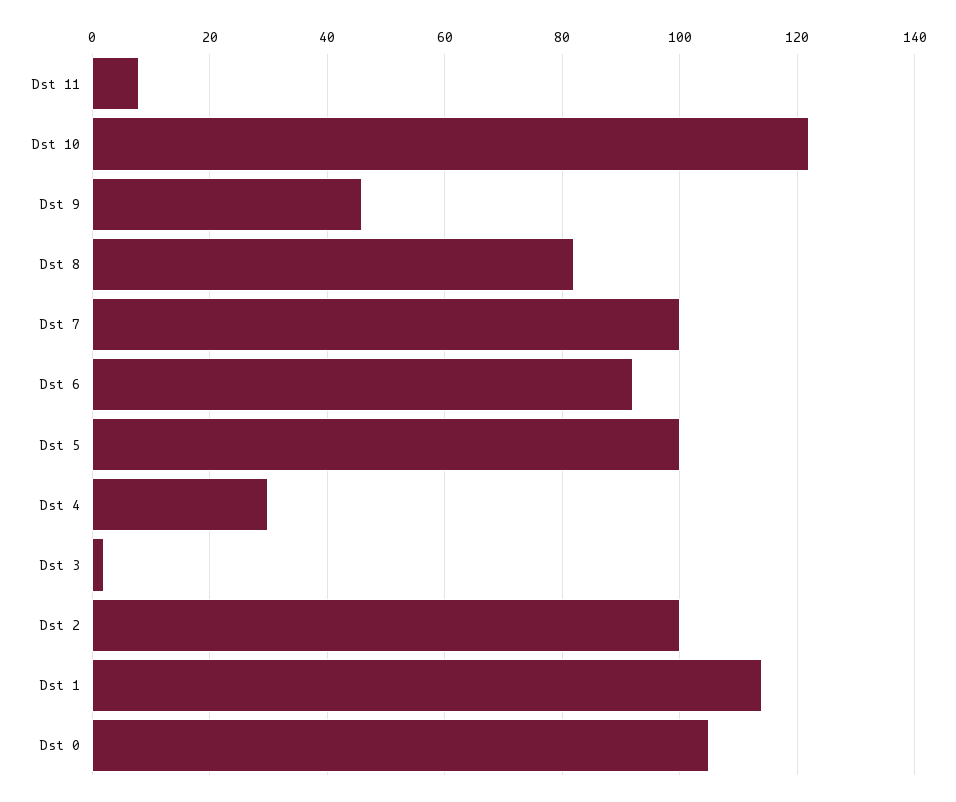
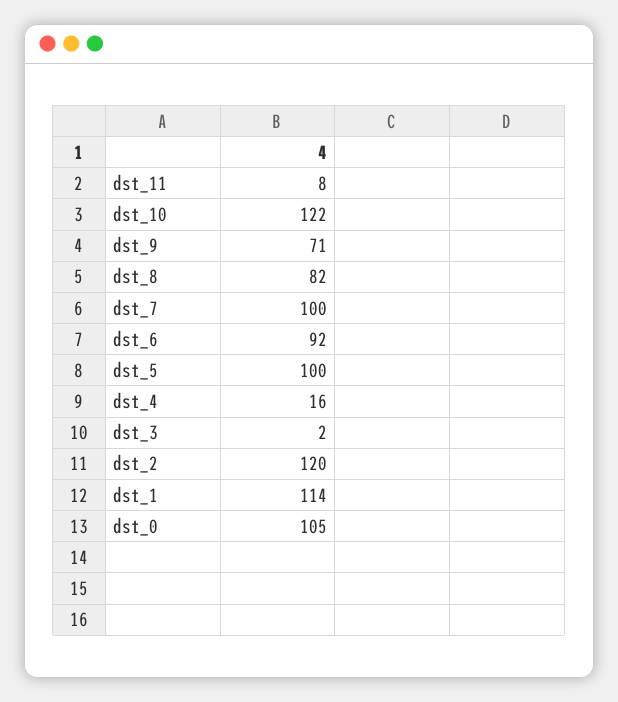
  {
    "Dst 11": 8,
    "Dst 10": 122,
-   "Dst 9": 45,
+   "Dst 9": 71,
    "Dst 8": 82,
    "Dst 7": 100,
    "Dst 6": 92,
    "Dst 5": 100,
-   "Dst 4": 30,
+   "Dst 4": 16,
    "Dst 3": 2,
-   "Dst 2": 100,
+   "Dst 2": 120,
    "Dst 1": 114,
    "Dst 0": 105
  }

